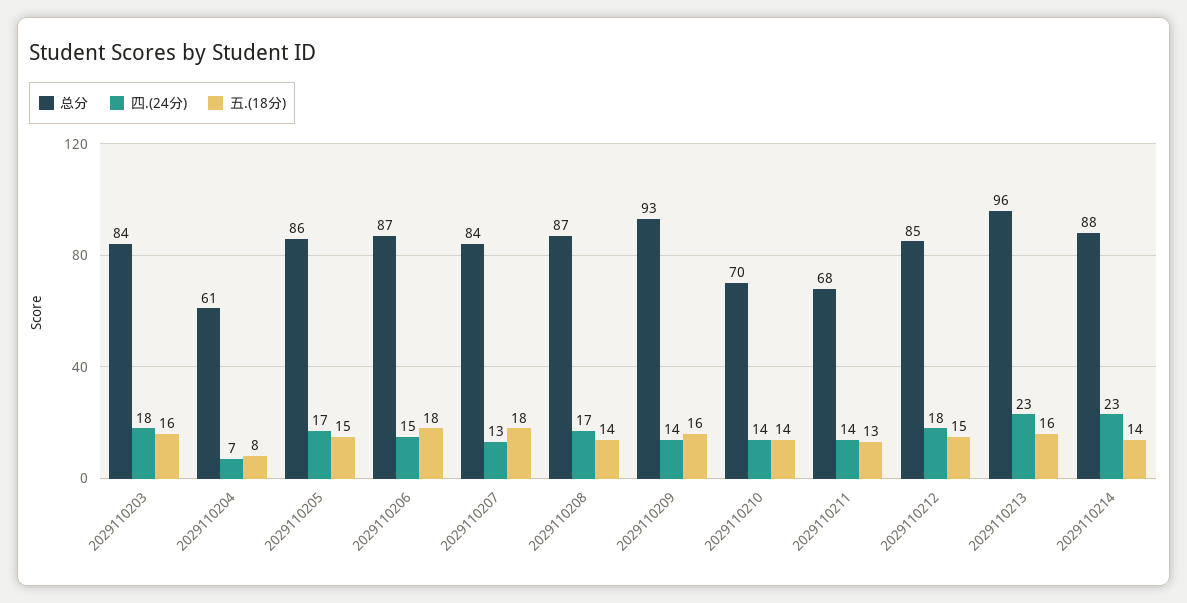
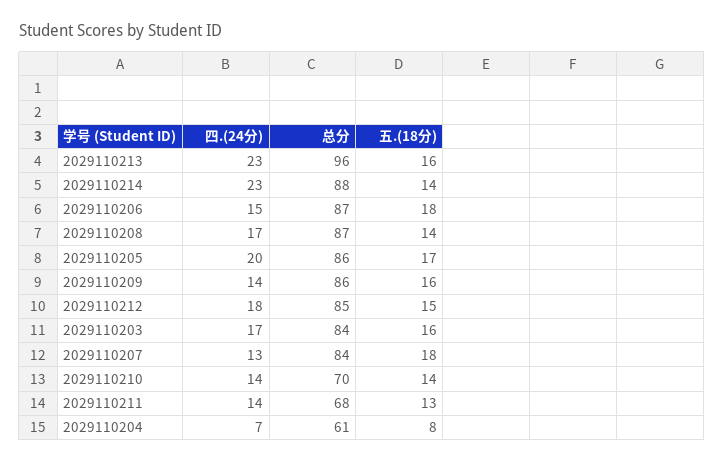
  {
    "总分": {
      "2029110203": 84,
      "2029110204": 61,
      "2029110205": 86,
      "2029110206": 87,
      "2029110207": 84,
      "2029110208": 87,
-     "2029110209": 93,
+     "2029110209": 86,
      "2029110210": 70,
      "2029110211": 68,
      "2029110212": 85,
      "2029110213": 96,
      "2029110214": 88
    },
    "四.(24分)": {
-     "2029110203": 18,
+     "2029110203": 17,
      "2029110204": 7,
-     "2029110205": 17,
+     "2029110205": 20,
      "2029110206": 15,
      "2029110207": 13,
      "2029110208": 17,
      "2029110209": 14,
      "2029110210": 14,
      "2029110211": 14,
      "2029110212": 18,
      "2029110213": 23,
      "2029110214": 23
    },
    "五.(18分)": {
      "2029110203": 16,
      "2029110204": 8,
-     "2029110205": 15,
+     "2029110205": 17,
      "2029110206": 18,
      "2029110207": 18,
      "2029110208": 14,
      "2029110209": 16,
      "2029110210": 14,
      "2029110211": 13,
      "2029110212": 15,
      "2029110213": 16,
      "2029110214": 14
    }
  }

